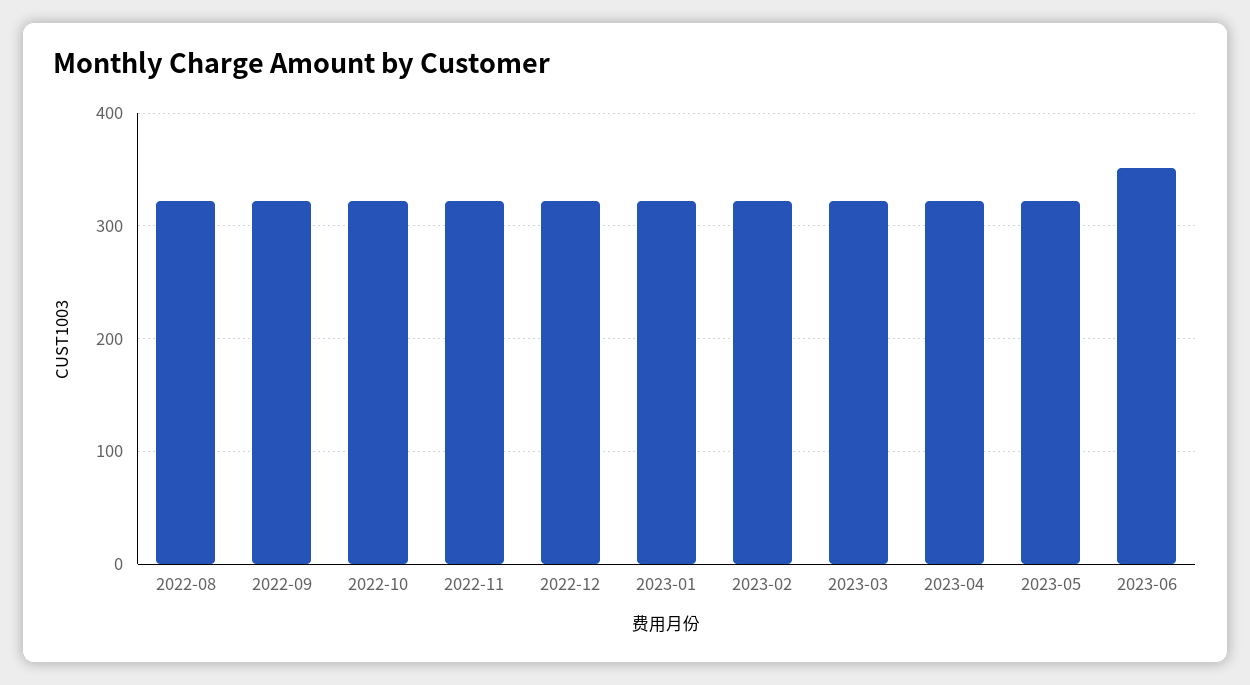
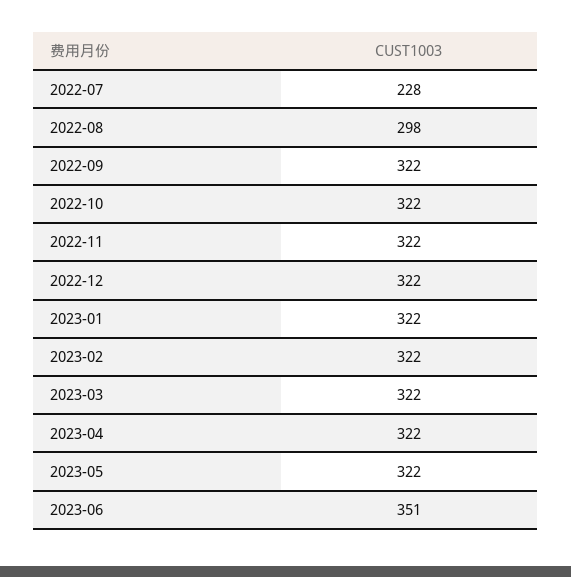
  {
-   "2022-08": 320,
+   "2022-08": 298,
    "2022-09": 322,
    "2022-10": 322,
    "2022-11": 322,
    "2022-12": 322,
    "2023-01": 322,
    "2023-02": 322,
    "2023-03": 322,
    "2023-04": 322,
    "2023-05": 322,
-   "2023-06": 351
+   "2023-06": 351,
+   "2022-07": 228
  }

